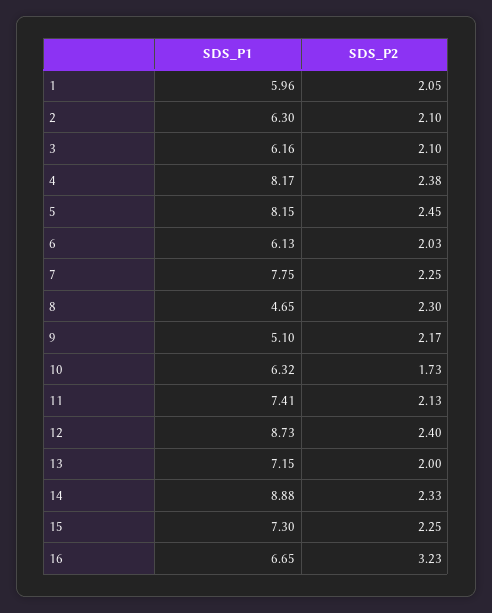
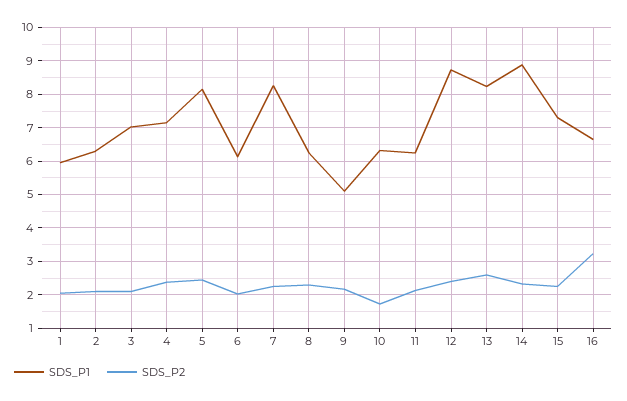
  {
    "SDS_P1": {
      "1": 5.96,
      "2": 6.3,
-     "3": 6.16,
+     "3": 7,
-     "4": 8.17,
+     "4": 7.2,
      "5": 8.15,
      "6": 6.13,
-     "7": 7.75,
+     "7": 8.2,
-     "8": 4.65,
+     "8": 6.2,
      "9": 5.1,
      "10": 6.32,
-     "11": 7.41,
+     "11": 6.2,
      "12": 8.73,
-     "13": 7.15,
+     "13": 8.2,
      "14": 8.88,
      "15": 7.3,
      "16": 6.65
    },
    "SDS_P2": {
      "1": 2.05,
      "2": 2.1,
      "3": 2.1,
      "4": 2.38,
      "5": 2.45,
      "6": 2.03,
      "7": 2.25,
      "8": 2.3,
      "9": 2.17,
      "10": 1.73,
      "11": 2.13,
      "12": 2.4,
-     "13": 2,
+     "13": 2.6,
      "14": 2.33,
      "15": 2.25,
      "16": 3.23
    }
  }

